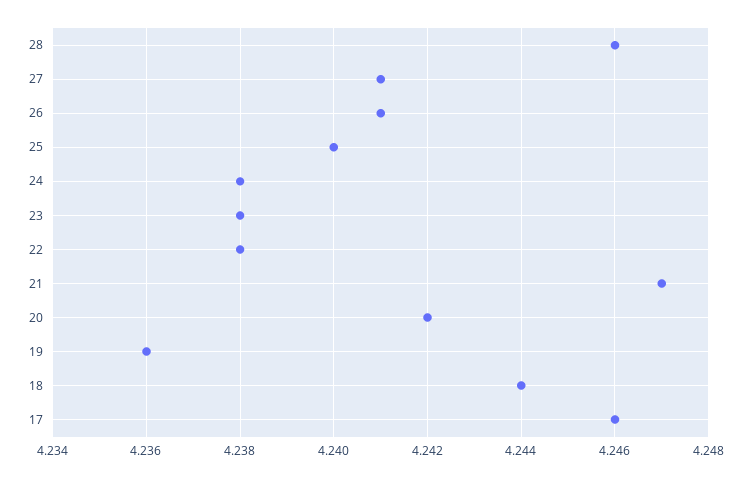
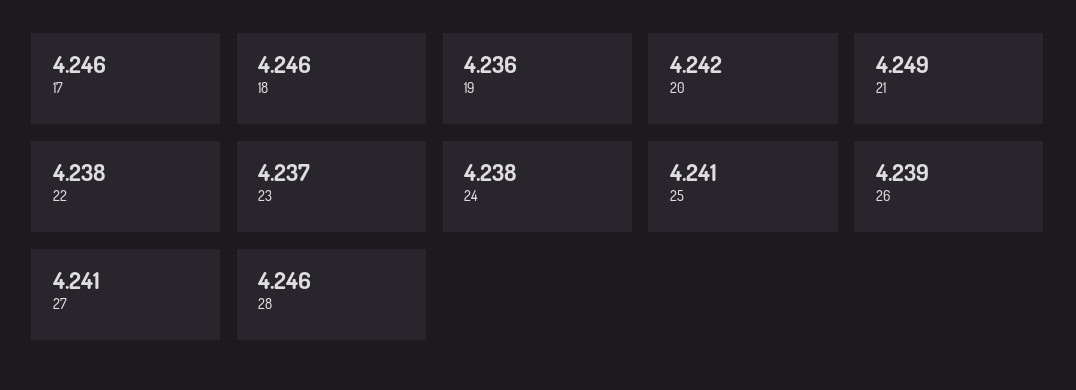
  {
    "28": 4.246,
    "27": 4.241,
-   "26": 4.241,
+   "26": 4.239,
-   "25": 4.24,
+   "25": 4.241,
    "24": 4.238,
-   "23": 4.238,
+   "23": 4.237,
    "22": 4.238,
-   "21": 4.247,
+   "21": 4.249,
    "20": 4.242,
    "19": 4.236,
-   "18": 4.244,
+   "18": 4.246,
    "17": 4.246
  }

